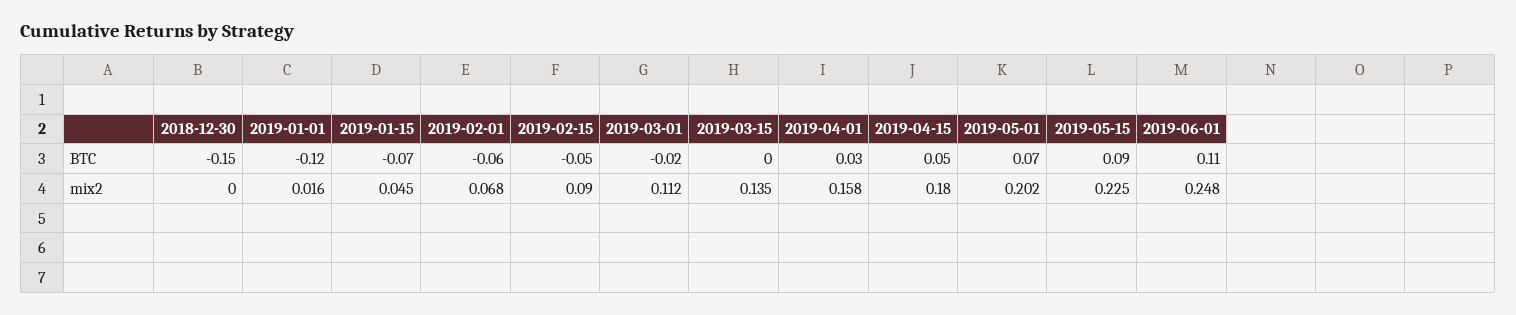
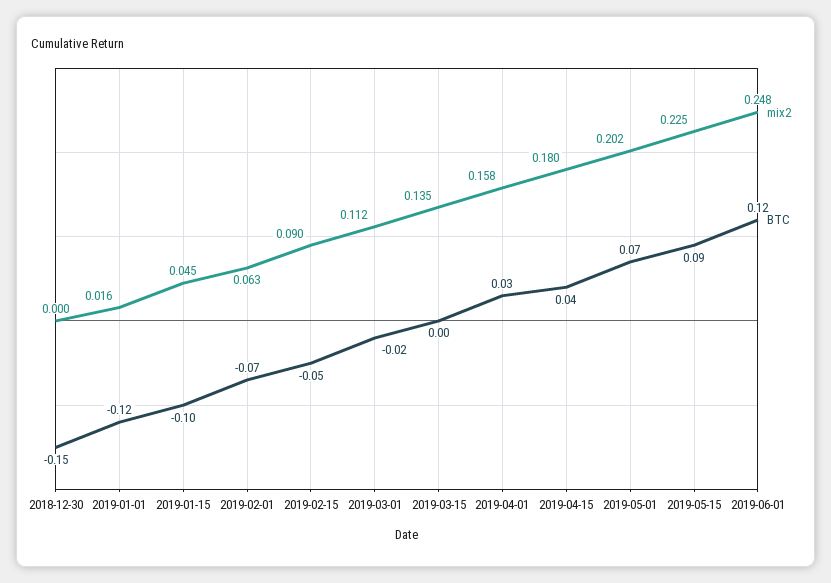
  {
    "BTC": {
      "2018-12-30": -0.15,
      "2019-01-01": -0.12,
-     "2019-01-15": -0.07,
+     "2019-01-15": -0.1,
-     "2019-02-01": -0.06,
+     "2019-02-01": -0.07,
      "2019-02-15": -0.05,
      "2019-03-01": -0.02,
      "2019-03-15": 0,
      "2019-04-01": 0.03,
-     "2019-04-15": 0.05,
+     "2019-04-15": 0.04,
      "2019-05-01": 0.07,
      "2019-05-15": 0.09,
-     "2019-06-01": 0.11
+     "2019-06-01": 0.12
    },
    "mix2": {
      "2018-12-30": 0,
      "2019-01-01": 0.016,
      "2019-01-15": 0.045,
-     "2019-02-01": 0.068,
+     "2019-02-01": 0.063,
      "2019-02-15": 0.09,
      "2019-03-01": 0.112,
      "2019-03-15": 0.135,
      "2019-04-01": 0.158,
      "2019-04-15": 0.18,
      "2019-05-01": 0.202,
      "2019-05-15": 0.225,
      "2019-06-01": 0.248
    }
  }

